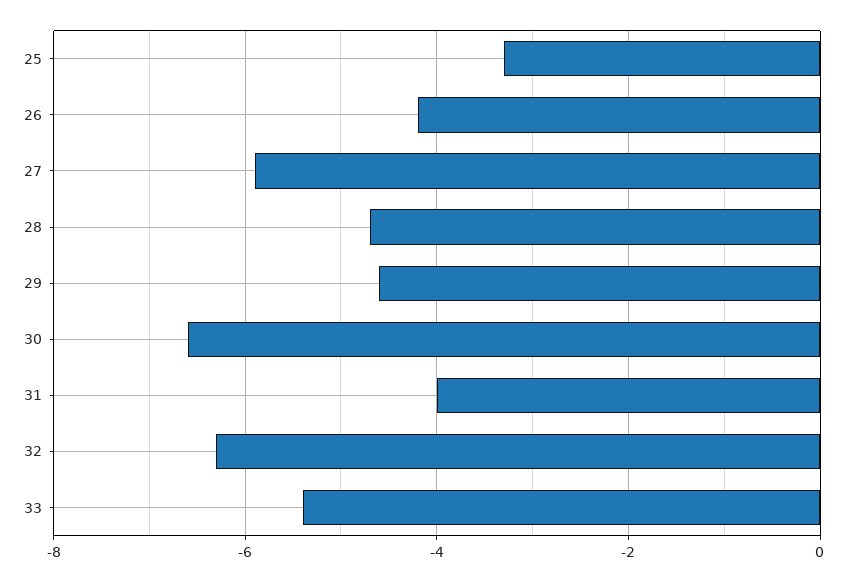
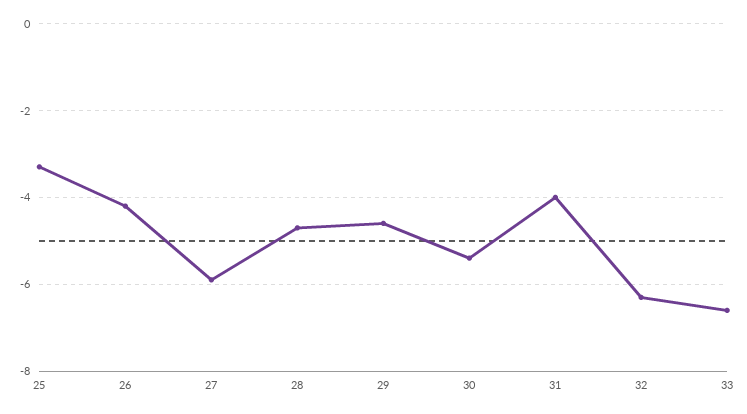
  {
    "25": -3.5,
    "26": -4,
    "27": -6,
    "28": -4.5,
    "29": -4.5,
-   "30": -6.5,
+   "30": -5.5,
    "31": -4,
    "32": -6.5,
-   "33": -5.5
+   "33": -6.5
  }

